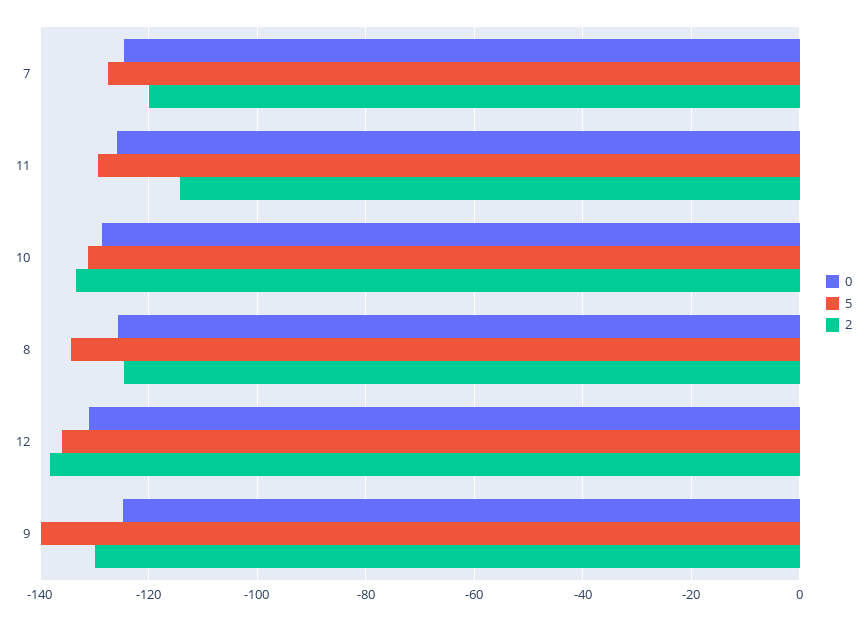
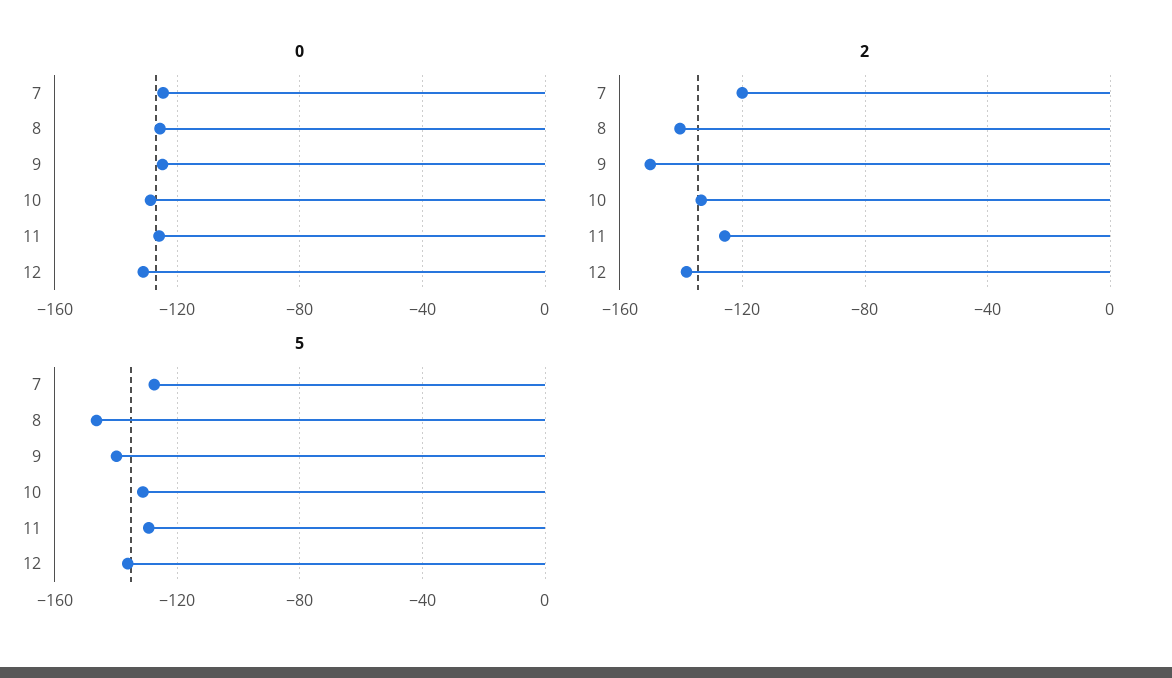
  {
    "0": {
      "7": -124,
      "11": -126,
      "10": -128,
      "8": -126,
      "12": -132,
      "9": -124
    },
    "5": {
      "7": -128,
      "11": -130,
      "10": -132,
-     "8": -134,
+     "8": -145,
      "12": -136,
      "9": -140
    },
    "2": {
      "7": -120,
-     "11": -114,
+     "11": -125,
      "10": -134,
-     "8": -124,
+     "8": -140,
      "12": -138,
-     "9": -130
+     "9": -150
    }
  }

